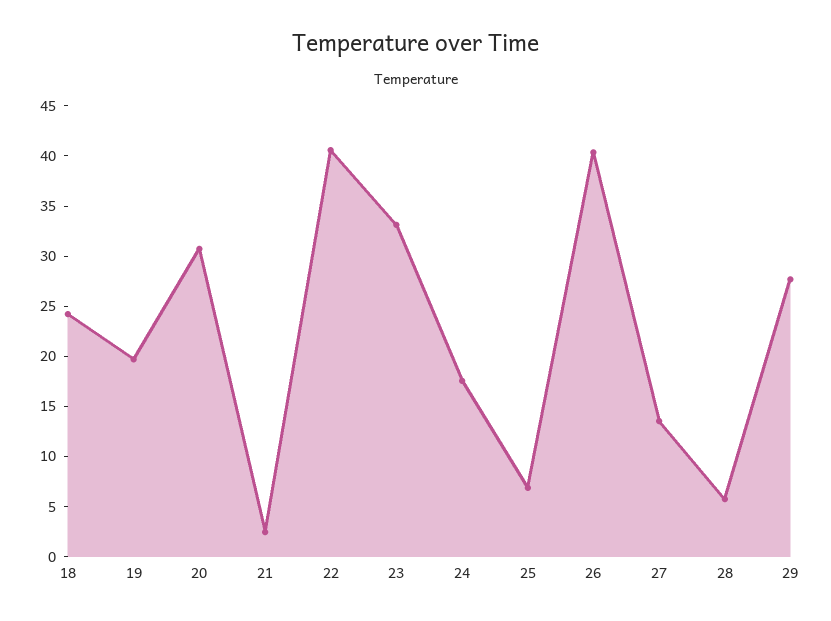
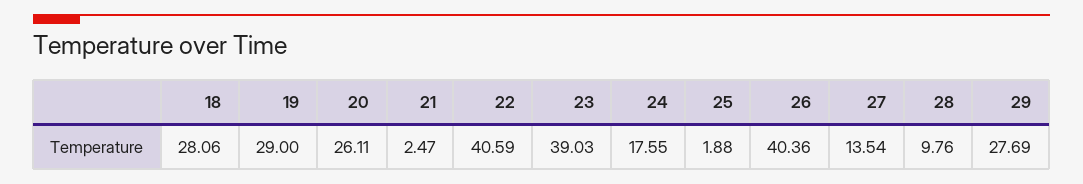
  {
-   "18": 24,
+   "18": 28.06,
-   "19": 20,
+   "19": 29,
-   "20": 31,
+   "20": 26.11,
    "21": 2.47,
    "22": 40.59,
-   "23": 33,
+   "23": 39.03,
    "24": 17.55,
-   "25": 7,
+   "25": 1.88,
    "26": 40.36,
    "27": 13.54,
-   "28": 6,
+   "28": 9.76,
    "29": 27.69
  }

